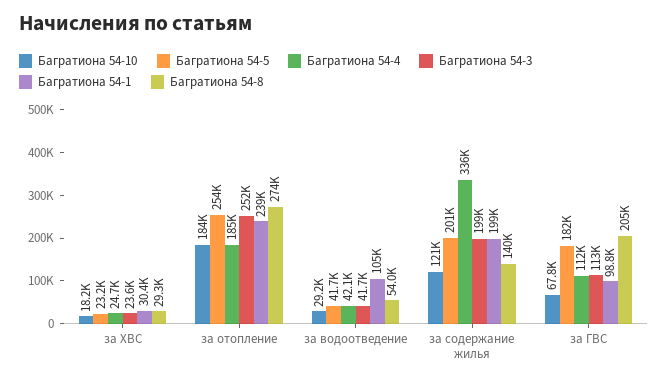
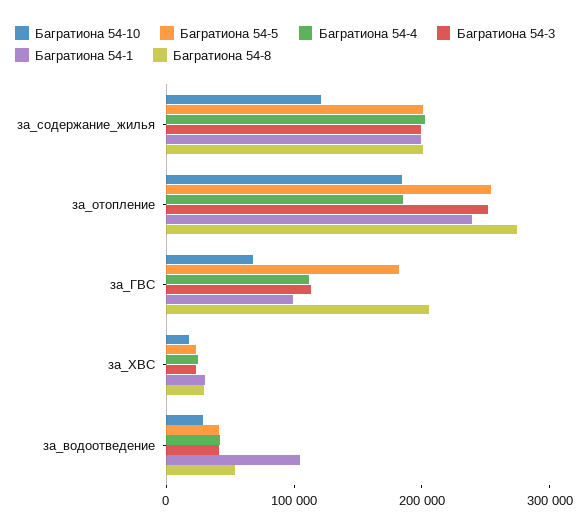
  {
    "Багратиона 54-10": {
      "за ХВС": 18200,
      "за отопление": 184000,
      "за водоотведение": 29200,
      "за содержание жилья": 121000,
      "за ГВС": 67800
    },
    "Багратиона 54-5": {
      "за ХВС": 23200,
      "за отопление": 254000,
      "за водоотведение": 41700,
      "за содержание жилья": 201000,
      "за ГВС": 182000
    },
    "Багратиона 54-4": {
      "за ХВС": 24700,
      "за отопление": 185000,
      "за водоотведение": 42100,
-     "за содержание жилья": 336000,
+     "за содержание жилья": 200000,
      "за ГВС": 112000
    },
    "Багратиона 54-3": {
      "за ХВС": 23600,
      "за отопление": 252000,
      "за водоотведение": 41700,
      "за содержание жилья": 199000,
      "за ГВС": 113000
    },
    "Багратиона 54-1": {
      "за ХВС": 30400,
      "за отопление": 239000,
      "за водоотведение": 105000,
      "за содержание жилья": 199000,
      "за ГВС": 98800
    },
    "Багратиона 54-8": {
      "за ХВС": 29300,
      "за отопление": 274000,
      "за водоотведение": 54000,
-     "за содержание жилья": 140000,
+     "за содержание жилья": 200000,
      "за ГВС": 205000
    }
  }

